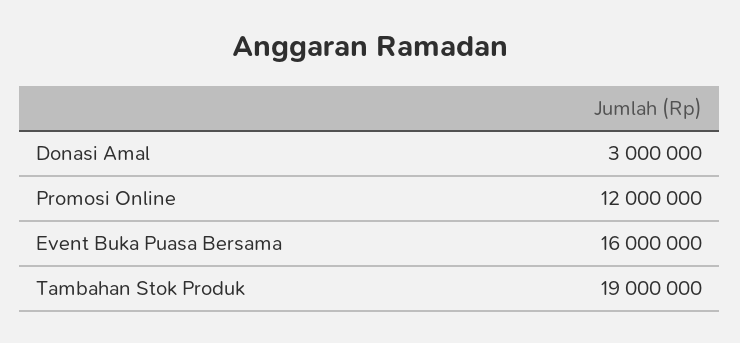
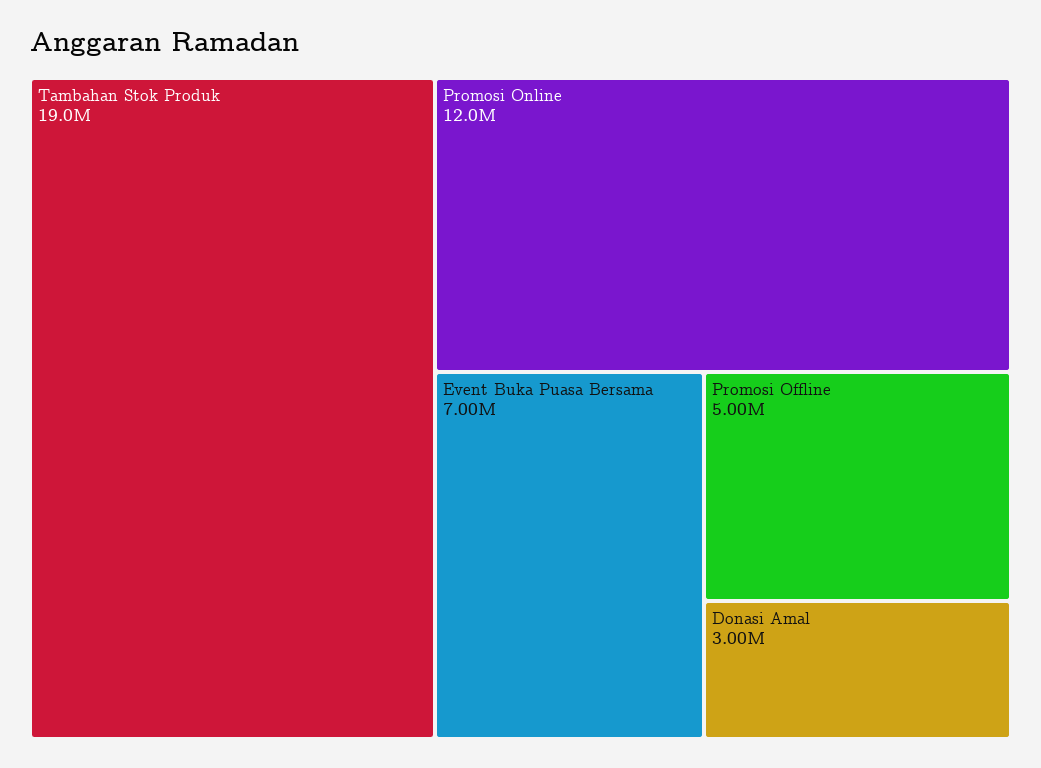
  {
    "Donasi Amal": 3000000,
    "Promosi Online": 12000000,
-   "Event Buka Puasa Bersama": 16000000,
+   "Event Buka Puasa Bersama": 7000000,
-   "Tambahan Stok Produk": 19000000
+   "Tambahan Stok Produk": 19000000,
+   "Promosi Offline": 5000000
  }

